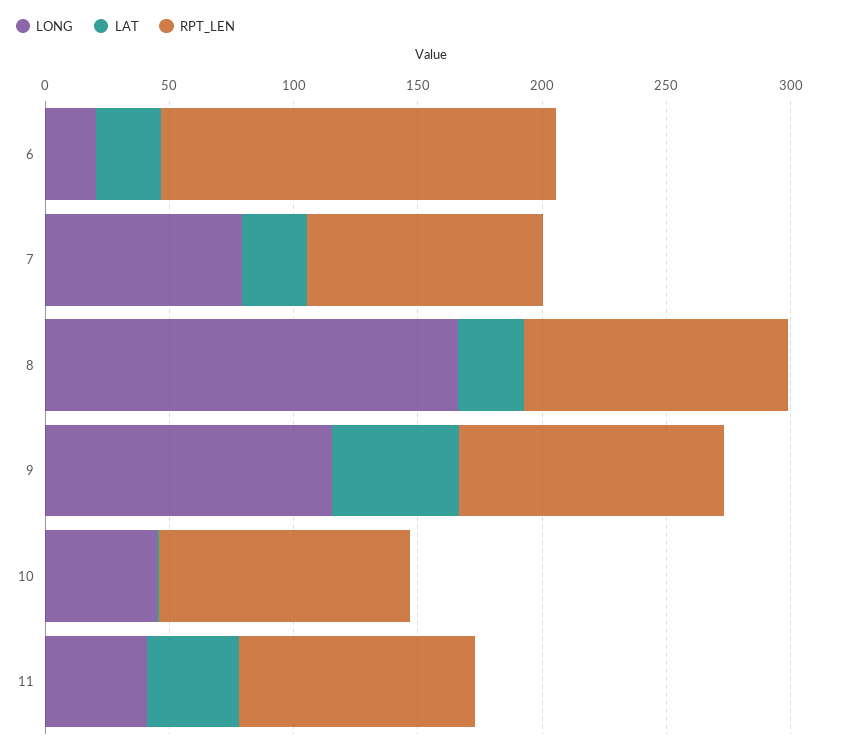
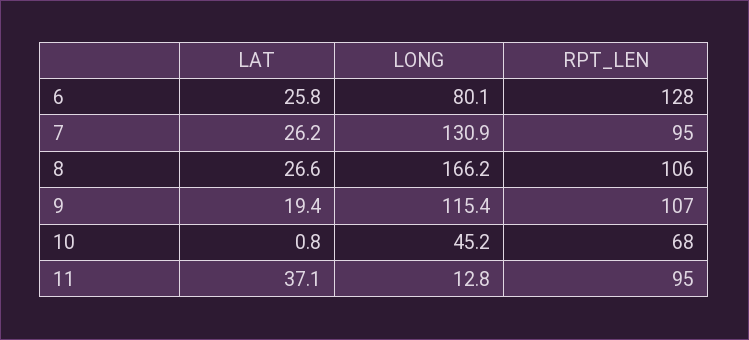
  {
    "LONG": {
-     "6": 20,
+     "6": 80.1,
-     "7": 80,
+     "7": 130.9,
      "8": 166.2,
      "9": 115.4,
      "10": 45.2,
-     "11": 40
+     "11": 12.8
    },
    "LAT": {
      "6": 25.8,
      "7": 26.2,
      "8": 26.6,
-     "9": 50,
+     "9": 19.4,
      "10": 0.8,
      "11": 37.1
    },
    "RPT_LEN": {
-     "6": 160,
+     "6": 128,
      "7": 95,
      "8": 106,
      "9": 107,
-     "10": 100,
+     "10": 68,
      "11": 95
    }
  }

